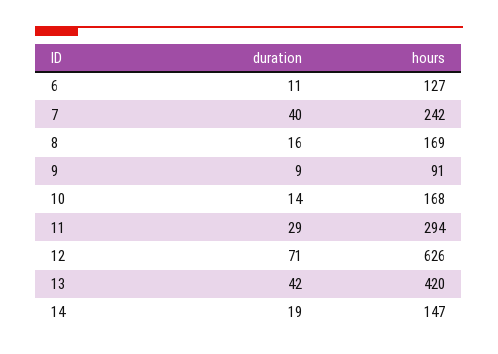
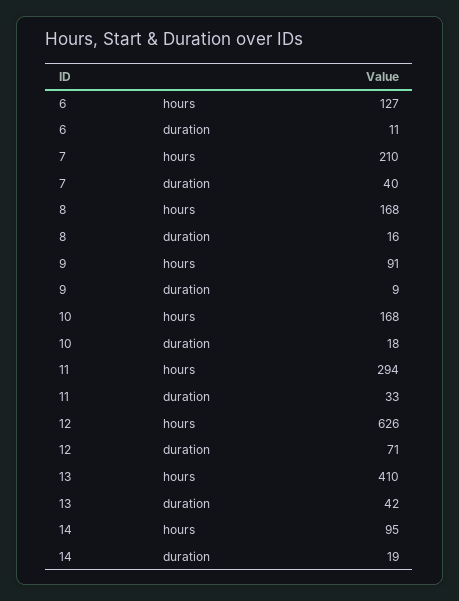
  {
    "duration": {
      "6": 11,
      "7": 40,
      "8": 16,
      "9": 9,
-     "10": 14,
+     "10": 18,
-     "11": 29,
+     "11": 33,
      "12": 71,
      "13": 42,
      "14": 19
    },
    "hours": {
      "6": 127,
-     "7": 242,
+     "7": 210,
-     "8": 169,
+     "8": 168,
      "9": 91,
      "10": 168,
      "11": 294,
      "12": 626,
-     "13": 420,
+     "13": 410,
-     "14": 147
+     "14": 95
    }
  }

